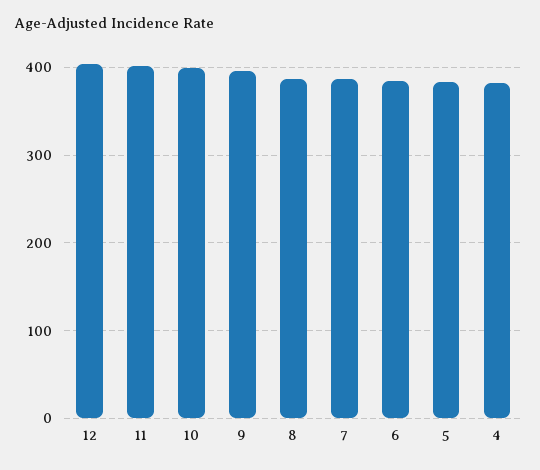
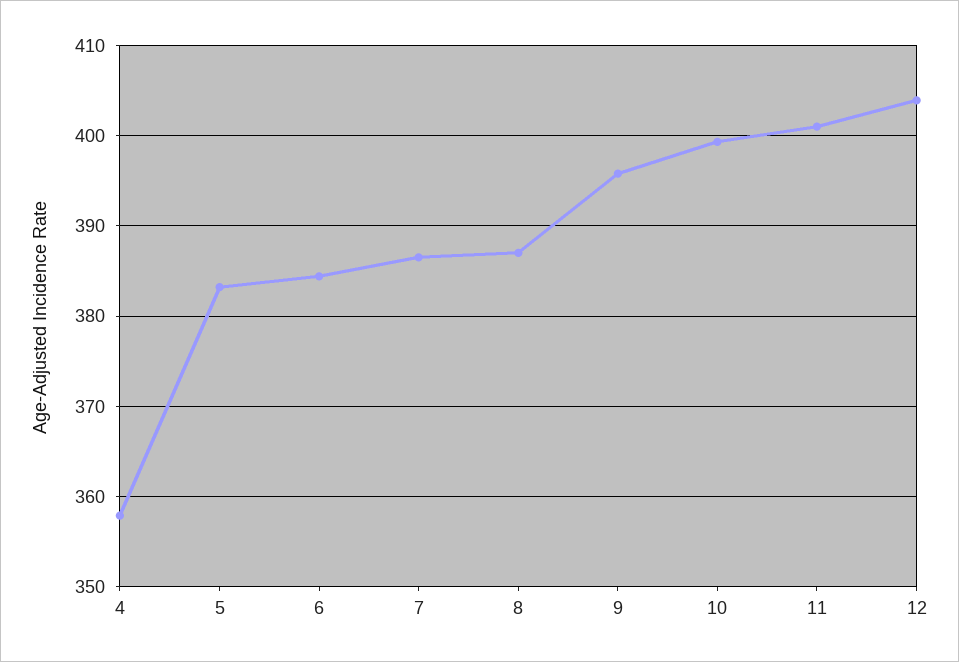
  {
    "12": 404,
    "11": 401,
    "10": 399,
    "9": 396,
    "8": 387,
    "7": 387,
    "6": 384,
    "5": 383,
-   "4": 380
+   "4": 358
  }

